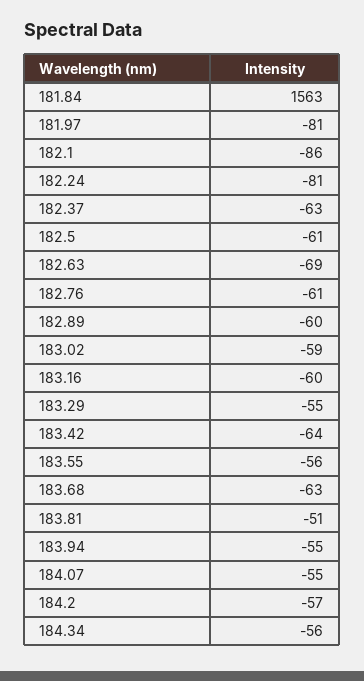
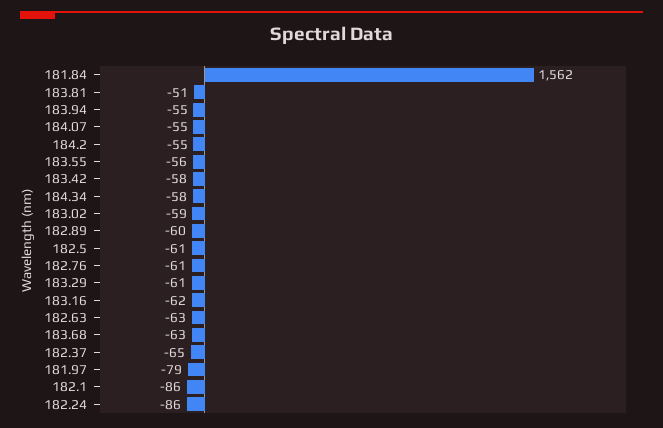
  {
-   "181.84": 1563,
+   "181.84": 1562,
-   "181.97": -81,
+   "181.97": -79,
    "182.1": -86,
-   "182.24": -81,
+   "182.24": -86,
-   "182.37": -63,
+   "182.37": -65,
    "182.5": -61,
-   "182.63": -69,
+   "182.63": -63,
    "182.76": -61,
    "182.89": -60,
    "183.02": -59,
-   "183.16": -60,
+   "183.16": -62,
-   "183.29": -55,
+   "183.29": -61,
-   "183.42": -64,
+   "183.42": -58,
    "183.55": -56,
    "183.68": -63,
    "183.81": -51,
    "183.94": -55,
    "184.07": -55,
-   "184.2": -57,
+   "184.2": -55,
-   "184.34": -56
+   "184.34": -58
  }

